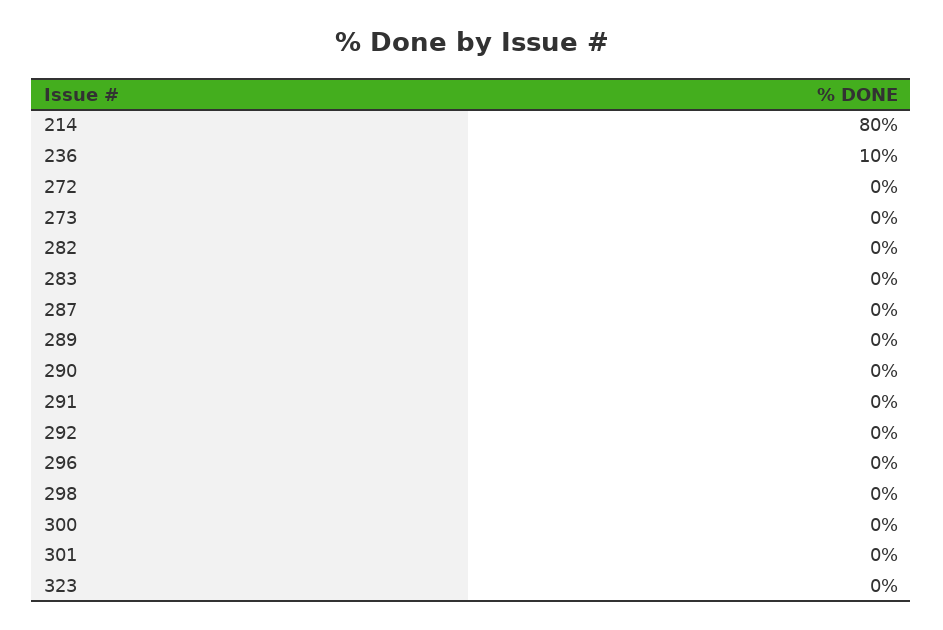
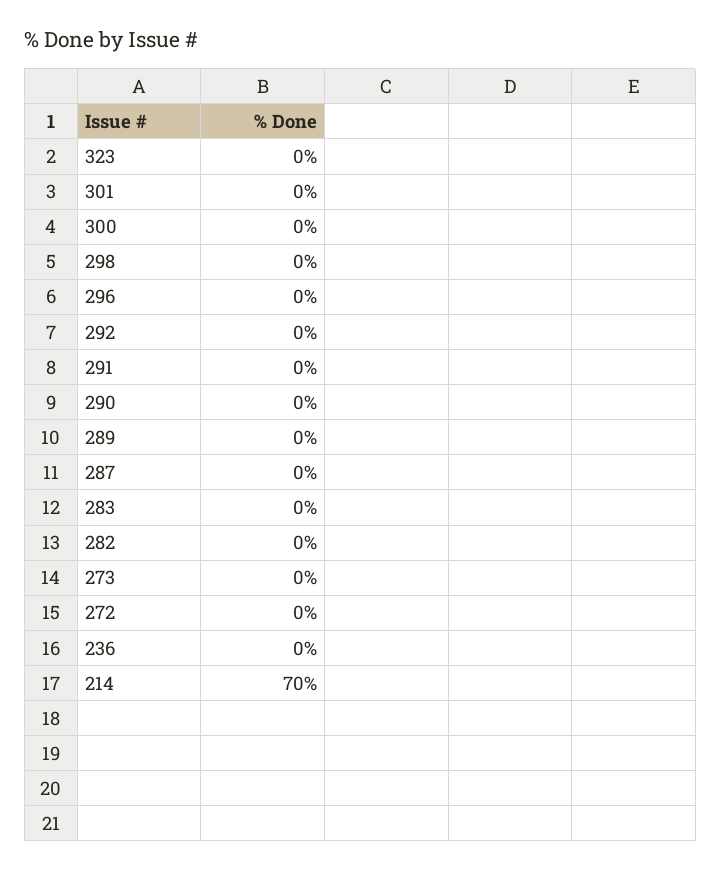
  {
-   "214": 80,
+   "214": 70,
-   "236": 10,
+   "236": 0,
    "272": 0,
    "273": 0,
    "282": 0,
    "283": 0,
    "287": 0,
    "289": 0,
    "290": 0,
    "291": 0,
    "292": 0,
    "296": 0,
    "298": 0,
    "300": 0,
    "301": 0,
    "323": 0
  }

